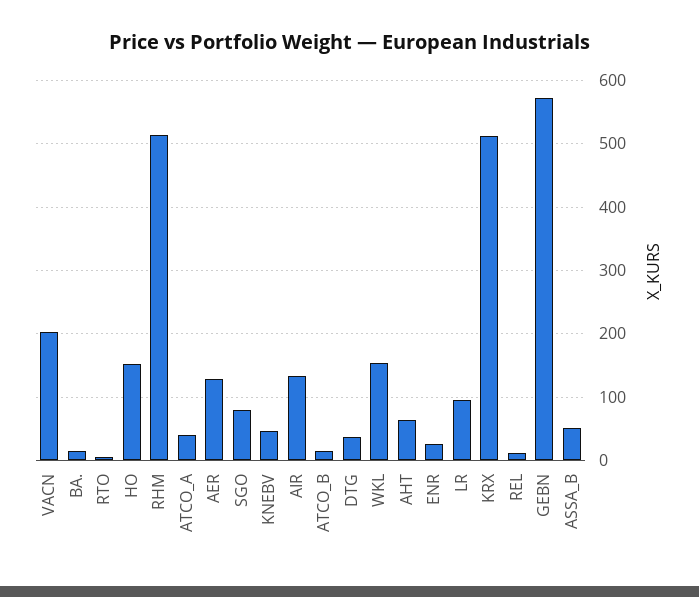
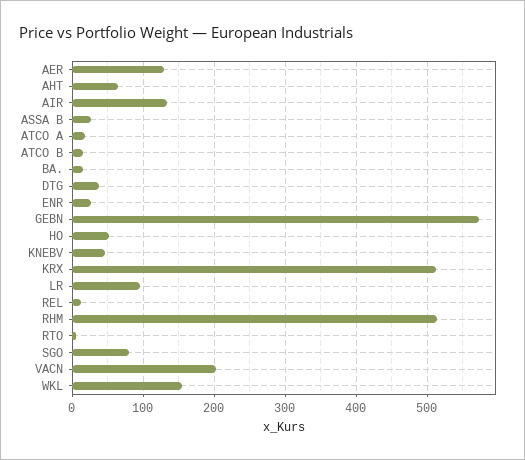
  {
    "VACN": 200,
    "BA.": 20,
    "RTO": 10,
-   "HO": 150,
+   "HO": 50,
    "RHM": 510,
-   "ATCO_A": 40,
+   "ATCO_A": 20,
    "AER": 130,
    "SGO": 80,
    "KNEBV": 50,
    "AIR": 130,
    "ATCO_B": 20,
    "DTG": 40,
    "WKL": 150,
    "AHT": 60,
    "ENR": 30,
    "LR": 100,
    "KRX": 510,
    "REL": 10,
    "GEBN": 570,
-   "ASSA_B": 50
+   "ASSA_B": 30
  }

